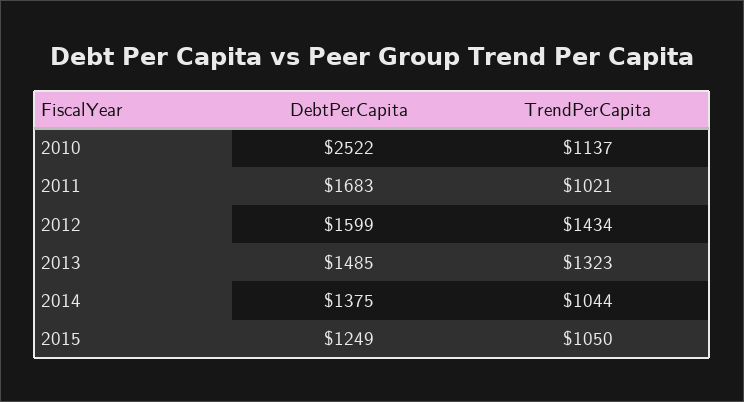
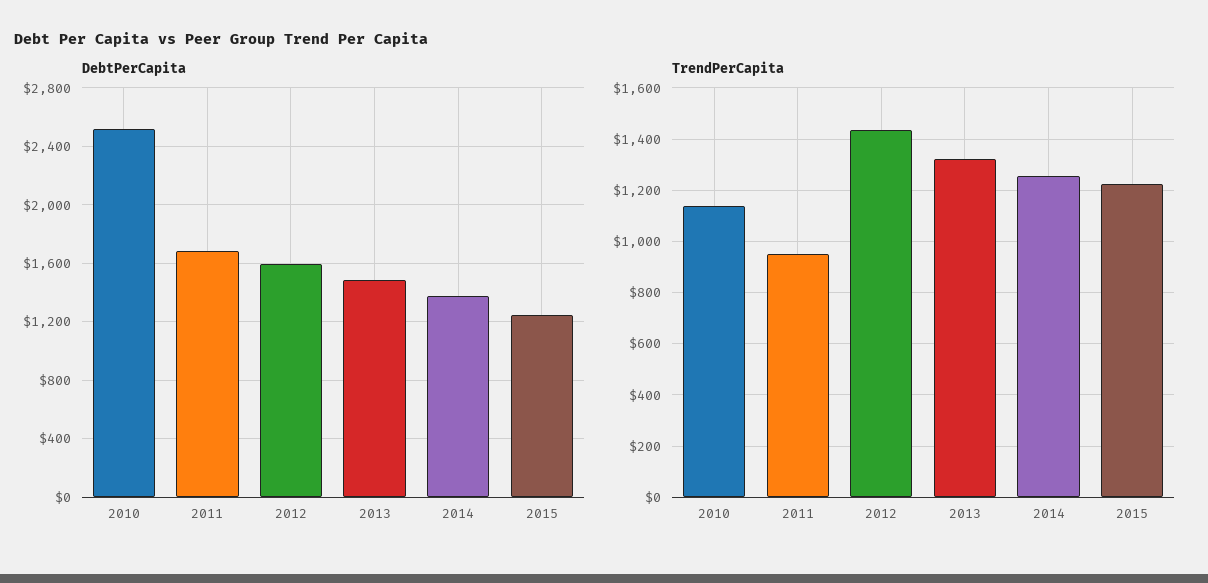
  {
    "DebtPerCapita": {
      "2010": 2522,
      "2011": 1683,
      "2012": 1599,
      "2013": 1485,
      "2014": 1375,
      "2015": 1249
    },
    "TrendPerCapita": {
      "2010": 1137,
-     "2011": 1021,
+     "2011": 950,
      "2012": 1434,
      "2013": 1323,
-     "2014": 1044,
+     "2014": 1250,
-     "2015": 1050
+     "2015": 1225
    }
  }

